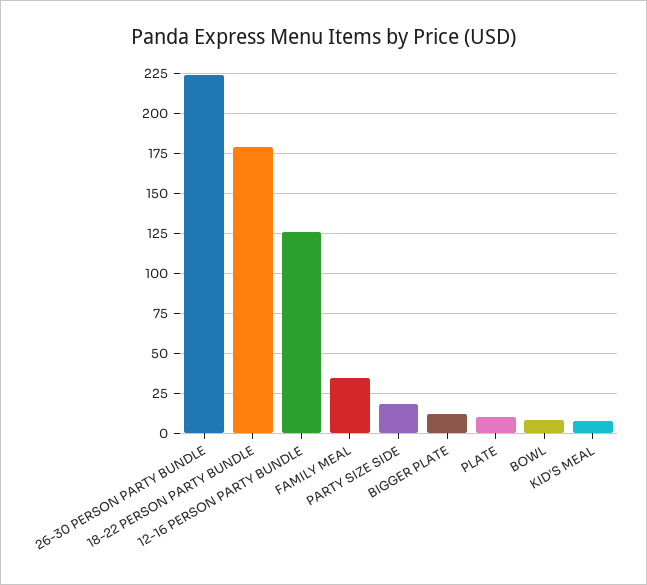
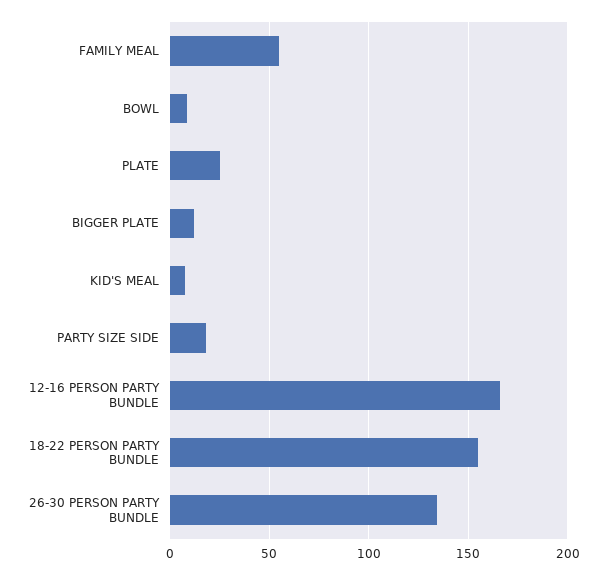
  {
-   "26-30 PERSON PARTY BUNDLE": 225,
+   "26-30 PERSON PARTY BUNDLE": 135,
-   "18-22 PERSON PARTY BUNDLE": 180,
+   "18-22 PERSON PARTY BUNDLE": 155,
-   "12-16 PERSON PARTY BUNDLE": 125,
+   "12-16 PERSON PARTY BUNDLE": 165,
-   "FAMILY MEAL": 35,
+   "FAMILY MEAL": 55,
    "PARTY SIZE SIDE": 20,
    "BIGGER PLATE": 10,
-   "PLATE": 10,
+   "PLATE": 25,
    "BOWL": 10,
    "KID'S MEAL": 5
  }

